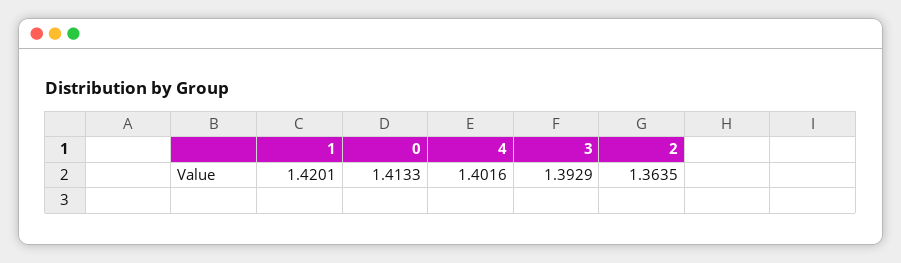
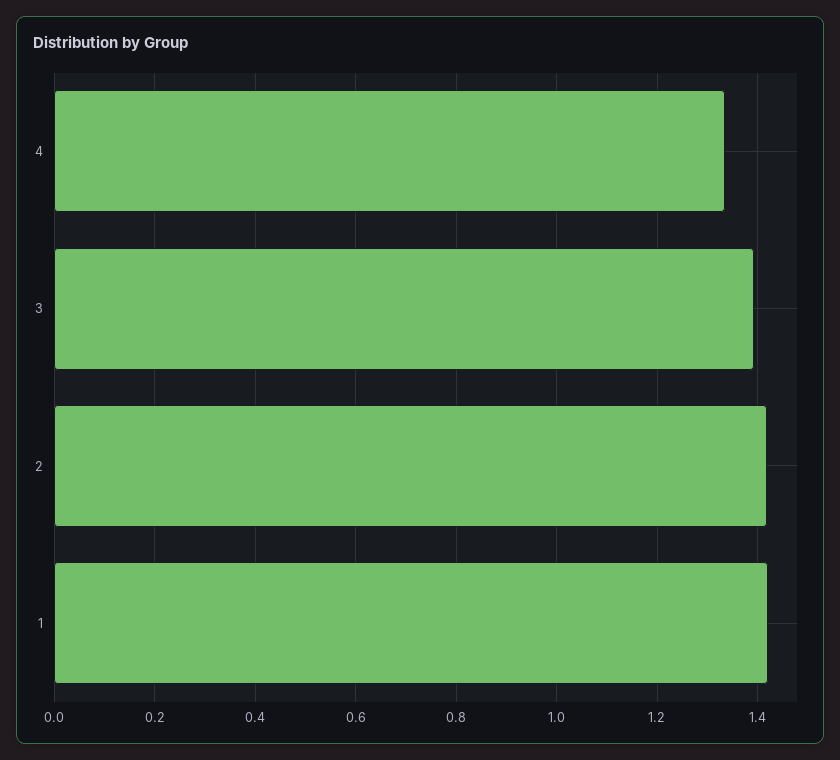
  {
    "1": 1.4201,
-   "0": 1.4133,
-   "4": 1.4016,
+   "4": 1.34,
    "3": 1.3929,
-   "2": 1.3635
+   "2": 1.42
  }

